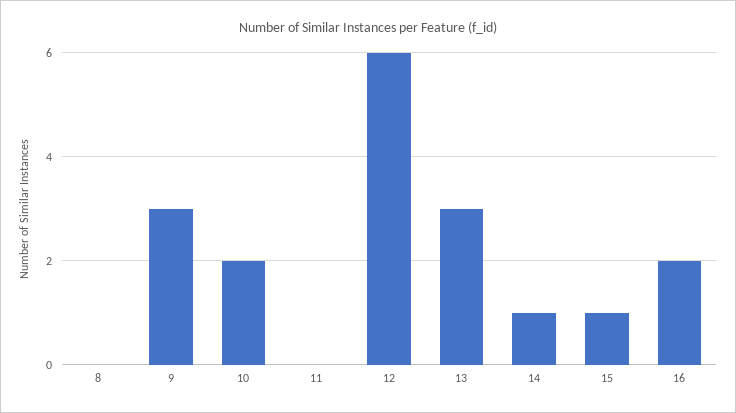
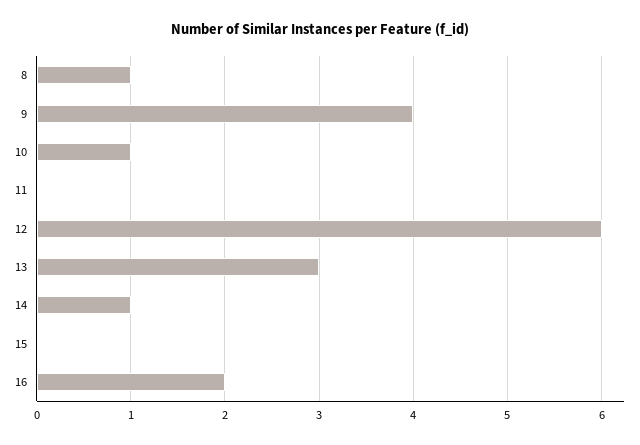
  {
-   "8": 0,
+   "8": 1,
-   "9": 3,
+   "9": 4,
-   "10": 2,
+   "10": 1,
    "11": 0,
    "12": 6,
    "13": 3,
    "14": 1,
-   "15": 1,
+   "15": 0,
    "16": 2
  }

